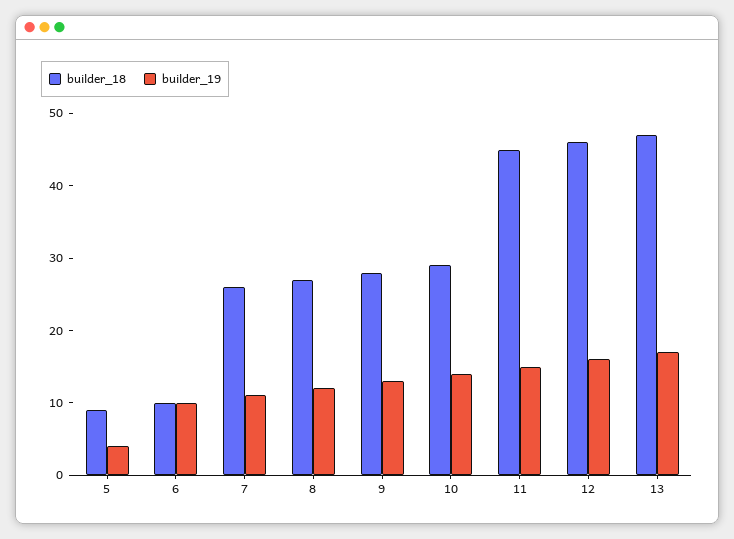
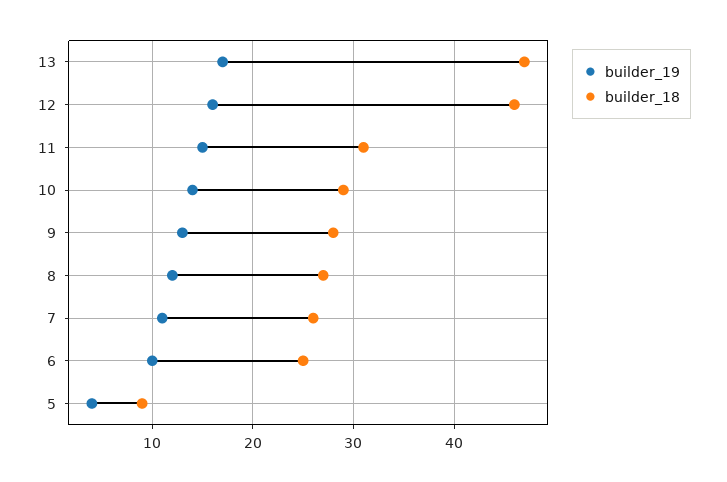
  {
    "builder_18": {
      "5": 9,
-     "6": 10,
+     "6": 25,
      "7": 26,
      "8": 27,
      "9": 28,
      "10": 29,
-     "11": 45,
+     "11": 31,
      "12": 46,
      "13": 47
    },
    "builder_19": {
      "5": 4,
      "6": 10,
      "7": 11,
      "8": 12,
      "9": 13,
      "10": 14,
      "11": 15,
      "12": 16,
      "13": 17
    }
  }

